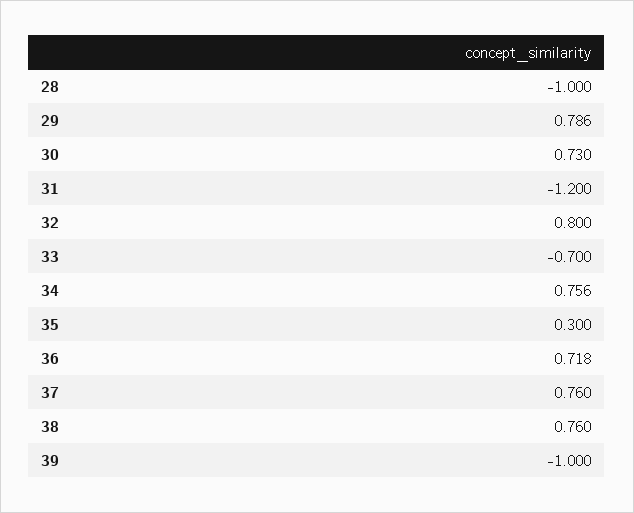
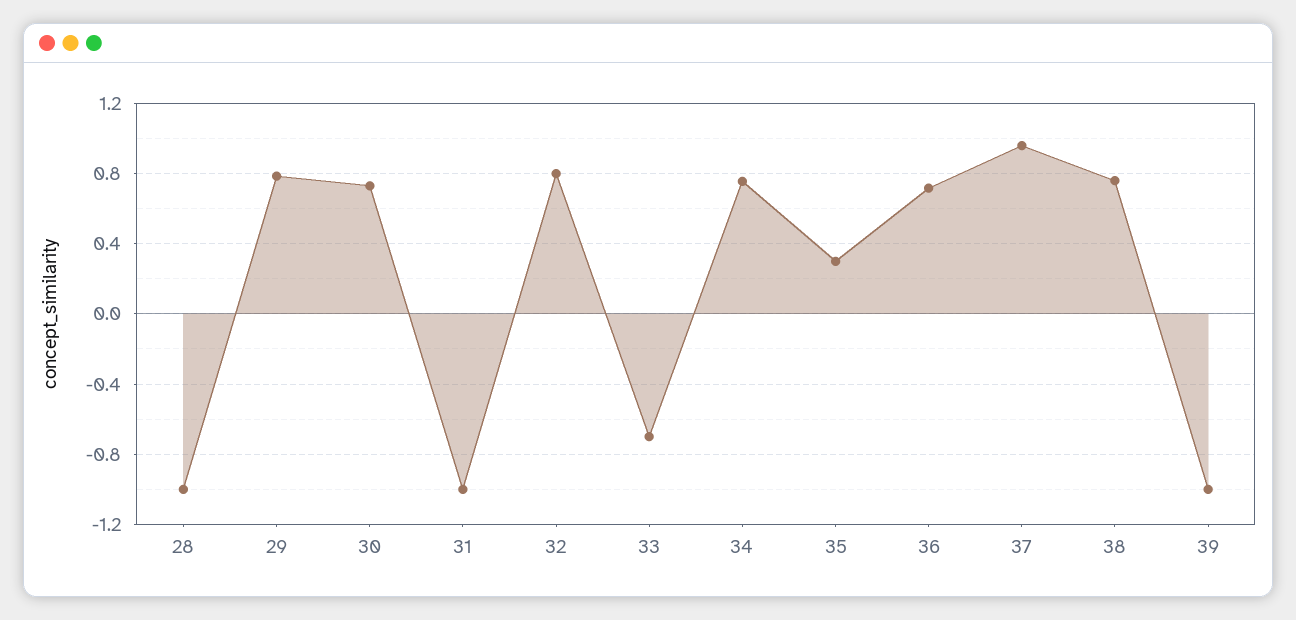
  {
    "28": -1,
    "29": 0.786,
    "30": 0.73,
-   "31": -1.2,
+   "31": -1,
    "32": 0.8,
    "33": -0.7,
    "34": 0.756,
    "35": 0.3,
    "36": 0.718,
-   "37": 0.76,
+   "37": 0.95,
    "38": 0.76,
    "39": -1
  }

